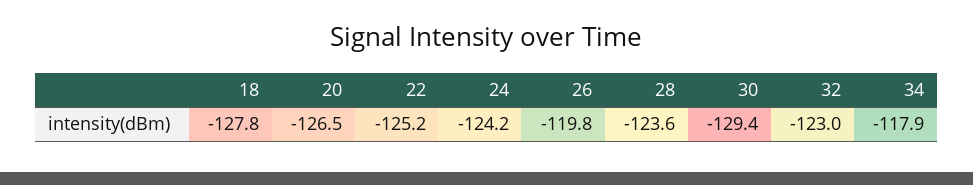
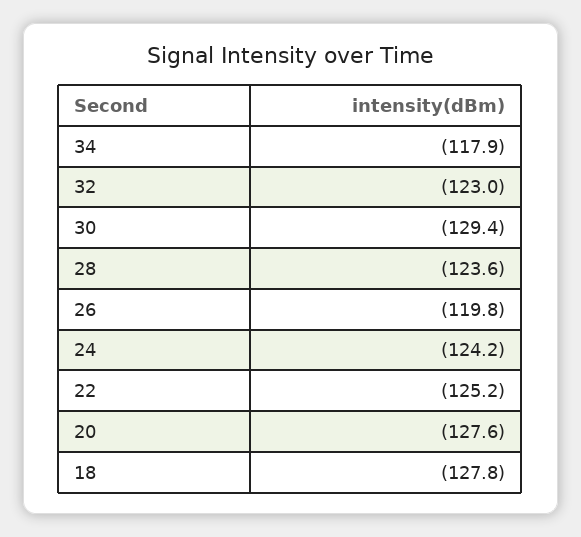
  {
    "18": -127.8,
-   "20": -126.5,
+   "20": -127.6,
    "22": -125.2,
    "24": -124.2,
    "26": -119.8,
    "28": -123.6,
    "30": -129.4,
    "32": -123,
    "34": -117.9
  }

